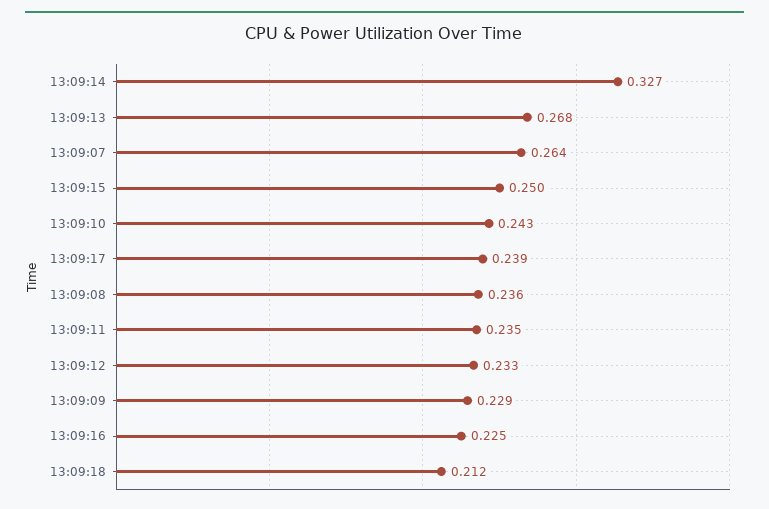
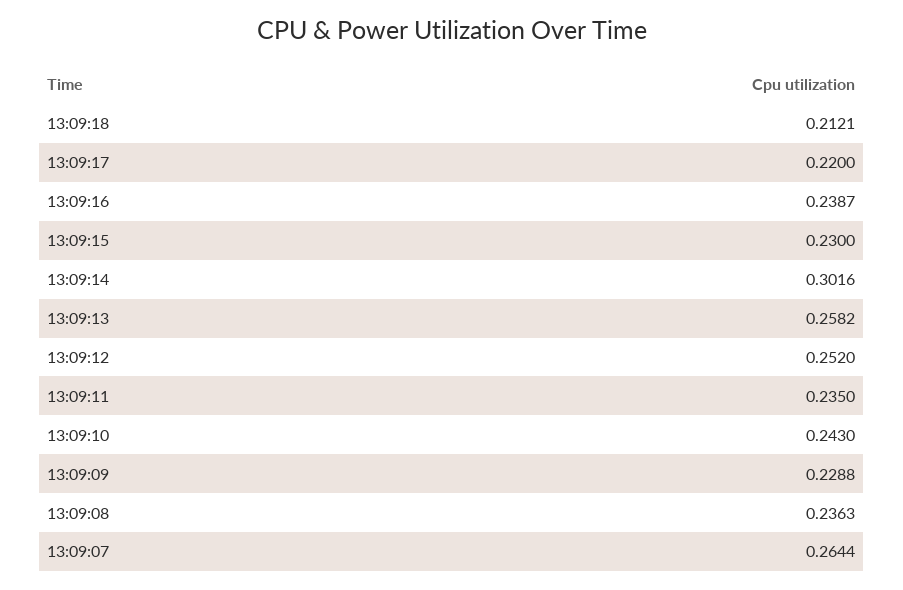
  {
-   "13:09:14": 0.327,
+   "13:09:14": 0.3016,
-   "13:09:13": 0.268,
+   "13:09:13": 0.2582,
    "13:09:07": 0.2644,
-   "13:09:15": 0.25,
+   "13:09:15": 0.23,
    "13:09:10": 0.243,
-   "13:09:17": 0.239,
+   "13:09:17": 0.22,
    "13:09:08": 0.2363,
    "13:09:11": 0.235,
-   "13:09:12": 0.233,
+   "13:09:12": 0.252,
    "13:09:09": 0.2288,
-   "13:09:16": 0.225,
+   "13:09:16": 0.2387,
    "13:09:18": 0.2121
  }

